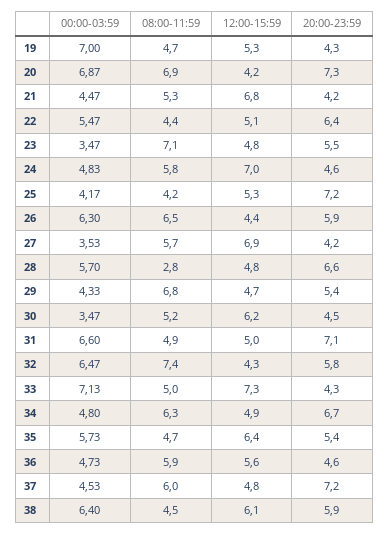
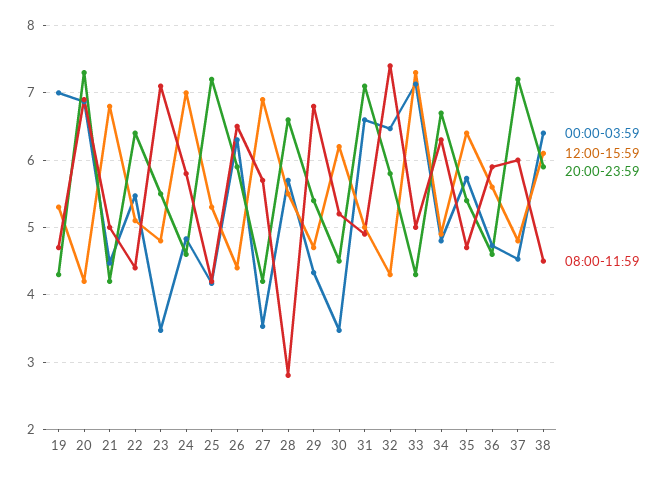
  {
    "00:00-03:59": {
      "19": 7,
      "20": 6.87,
      "21": 4.47,
      "22": 5.47,
      "23": 3.47,
      "24": 4.83,
      "25": 4.17,
      "26": 6.3,
      "27": 3.53,
      "28": 5.7,
      "29": 4.33,
      "30": 3.47,
      "31": 6.6,
      "32": 6.47,
      "33": 7.13,
      "34": 4.8,
      "35": 5.73,
      "36": 4.73,
      "37": 4.53,
      "38": 6.4
    },
    "08:00-11:59": {
      "19": 4.7,
      "20": 6.9,
-     "21": 5.3,
+     "21": 5,
      "22": 4.4,
      "23": 7.1,
      "24": 5.8,
      "25": 4.2,
      "26": 6.5,
      "27": 5.7,
      "28": 2.8,
      "29": 6.8,
      "30": 5.2,
      "31": 4.9,
      "32": 7.4,
      "33": 5,
      "34": 6.3,
      "35": 4.7,
      "36": 5.9,
      "37": 6,
      "38": 4.5
    },
    "12:00-15:59": {
      "19": 5.3,
      "20": 4.2,
      "21": 6.8,
      "22": 5.1,
      "23": 4.8,
      "24": 7,
      "25": 5.3,
      "26": 4.4,
      "27": 6.9,
-     "28": 4.8,
+     "28": 5.5,
      "29": 4.7,
      "30": 6.2,
      "31": 5,
      "32": 4.3,
      "33": 7.3,
      "34": 4.9,
      "35": 6.4,
      "36": 5.6,
      "37": 4.8,
      "38": 6.1
    },
    "20:00-23:59": {
      "19": 4.3,
      "20": 7.3,
      "21": 4.2,
      "22": 6.4,
      "23": 5.5,
      "24": 4.6,
      "25": 7.2,
      "26": 5.9,
      "27": 4.2,
      "28": 6.6,
      "29": 5.4,
      "30": 4.5,
      "31": 7.1,
      "32": 5.8,
      "33": 4.3,
      "34": 6.7,
      "35": 5.4,
      "36": 4.6,
      "37": 7.2,
      "38": 5.9
    }
  }

